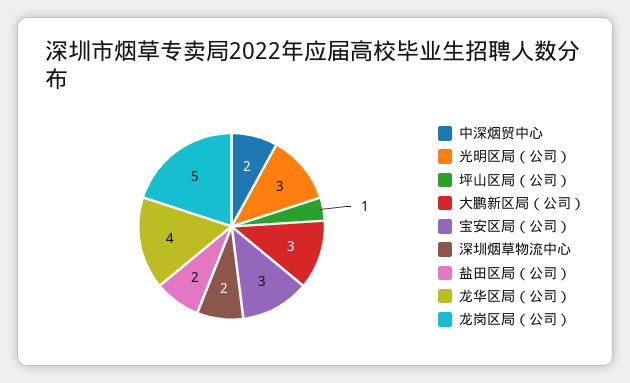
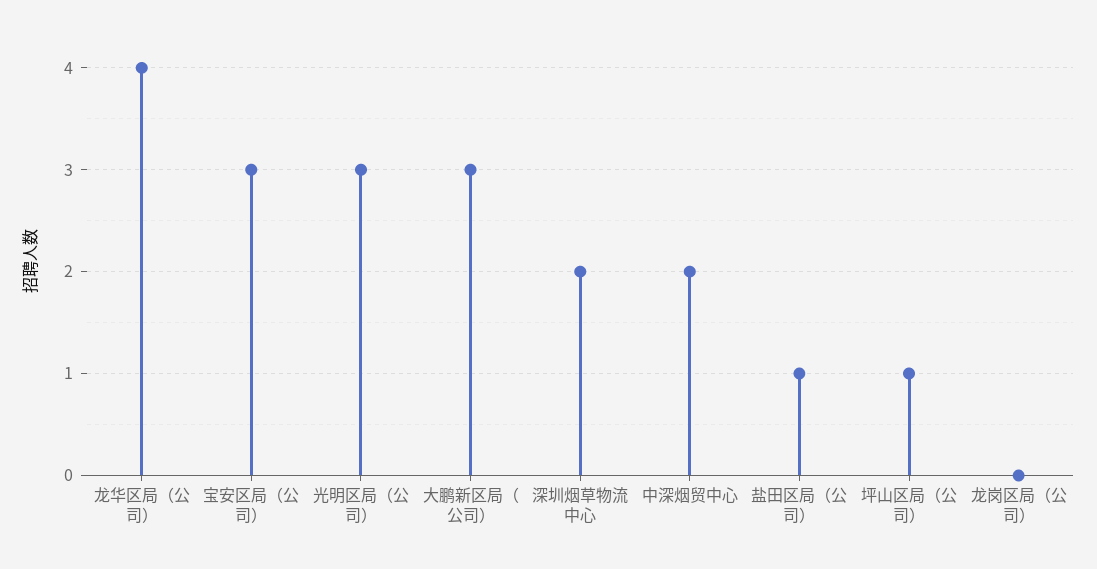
  {
    "中深烟贸中心": 2,
    "光明区局（公司）": 3,
    "坪山区局（公司）": 1,
    "大鹏新区局（公司）": 3,
    "宝安区局（公司）": 3,
    "深圳烟草物流中心": 2,
-   "盐田区局（公司）": 2,
+   "盐田区局（公司）": 1,
    "龙华区局（公司）": 4,
-   "龙岗区局（公司）": 5
+   "龙岗区局（公司）": 0
  }

